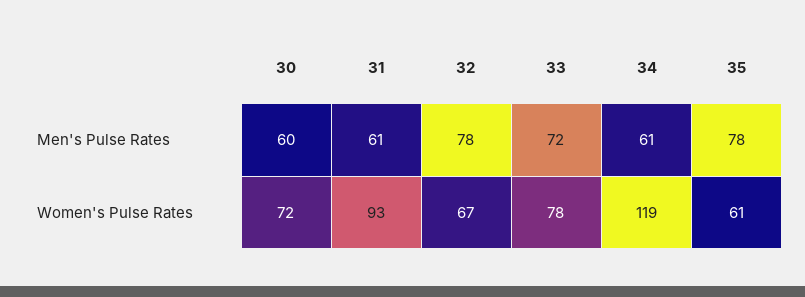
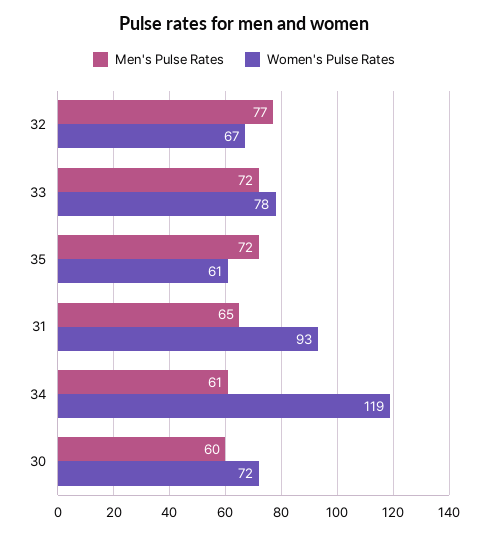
  {
    "Men's Pulse Rates": {
      "30": 60,
-     "31": 61,
+     "31": 65,
-     "32": 78,
+     "32": 77,
      "33": 72,
      "34": 61,
-     "35": 78
+     "35": 72
    },
    "Women's Pulse Rates": {
      "30": 72,
      "31": 93,
      "32": 67,
      "33": 78,
      "34": 119,
      "35": 61
    }
  }

